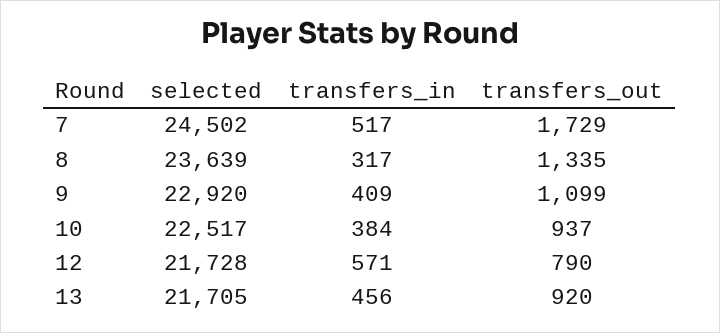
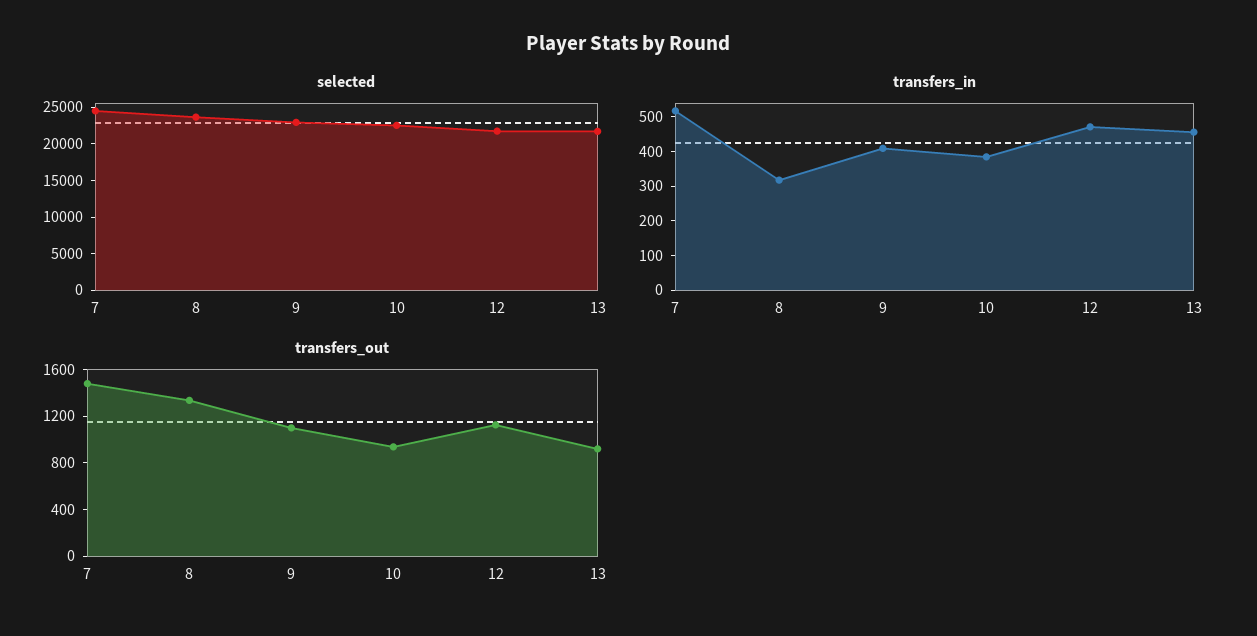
  {
    "selected": {
      "7": 24502,
      "8": 23639,
      "9": 22920,
      "10": 22517,
      "12": 21728,
      "13": 21705
    },
    "transfers_in": {
      "7": 517,
      "8": 317,
      "9": 409,
      "10": 384,
-     "12": 571,
+     "12": 475,
      "13": 456
    },
    "transfers_out": {
-     "7": 1729,
+     "7": 1500,
      "8": 1335,
      "9": 1099,
      "10": 937,
-     "12": 790,
+     "12": 1100,
      "13": 920
    }
  }

